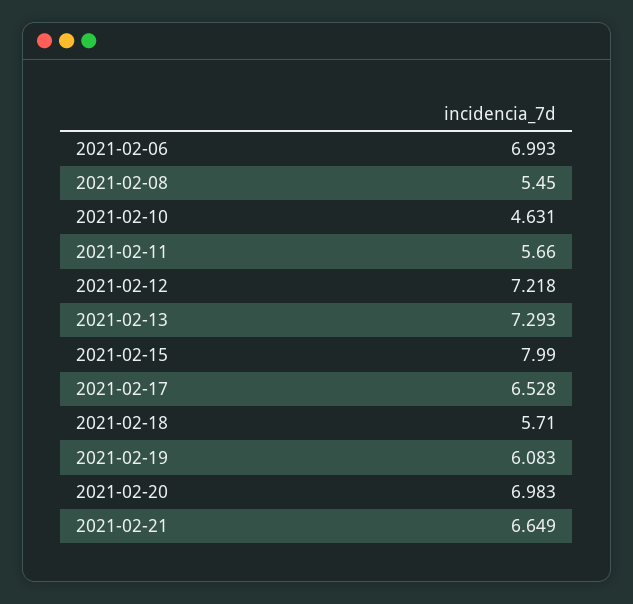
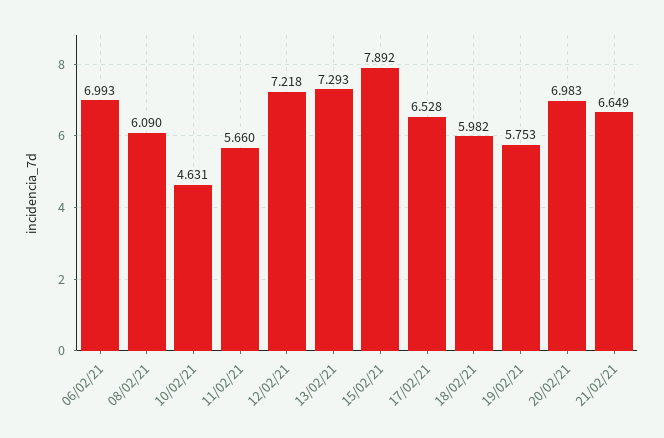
  {
    "2021-02-06": 6.993,
-   "2021-02-08": 5.45,
+   "2021-02-08": 6.09,
    "2021-02-10": 4.631,
    "2021-02-11": 5.66,
    "2021-02-12": 7.218,
    "2021-02-13": 7.293,
-   "2021-02-15": 7.99,
+   "2021-02-15": 7.892,
    "2021-02-17": 6.528,
-   "2021-02-18": 5.71,
+   "2021-02-18": 5.982,
-   "2021-02-19": 6.083,
+   "2021-02-19": 5.753,
    "2021-02-20": 6.983,
    "2021-02-21": 6.649
  }

